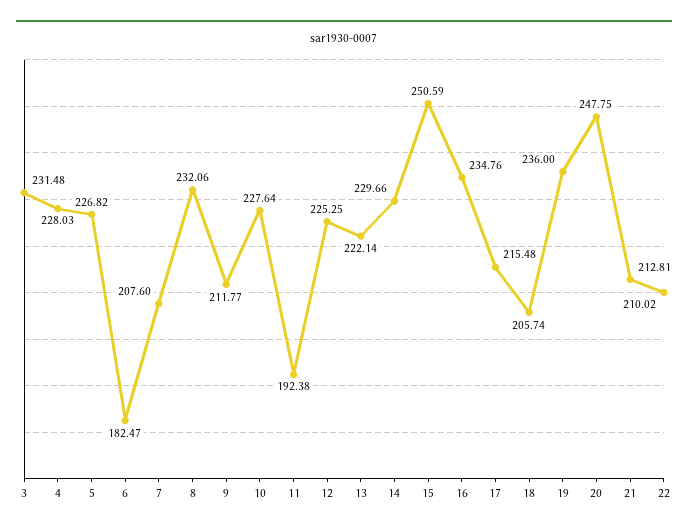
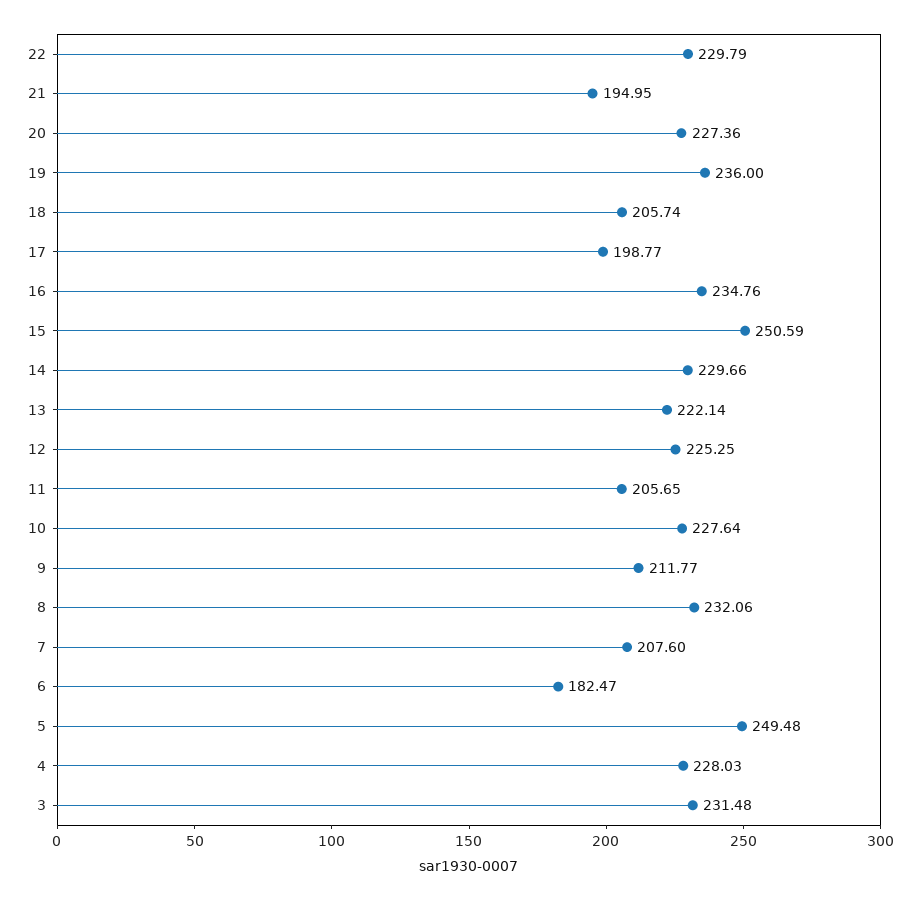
  {
    "3": 231.48,
    "4": 228.03,
-   "5": 226.82,
+   "5": 249.48,
    "6": 182.47,
    "7": 207.6,
    "8": 232.06,
    "9": 211.77,
    "10": 227.64,
-   "11": 192.38,
+   "11": 205.65,
    "12": 225.25,
    "13": 222.14,
    "14": 229.66,
    "15": 250.59,
    "16": 234.76,
-   "17": 215.48,
+   "17": 198.77,
    "18": 205.74,
    "19": 236,
-   "20": 247.75,
+   "20": 227.36,
-   "21": 212.81,
+   "21": 194.95,
-   "22": 210.02
+   "22": 229.79
  }

